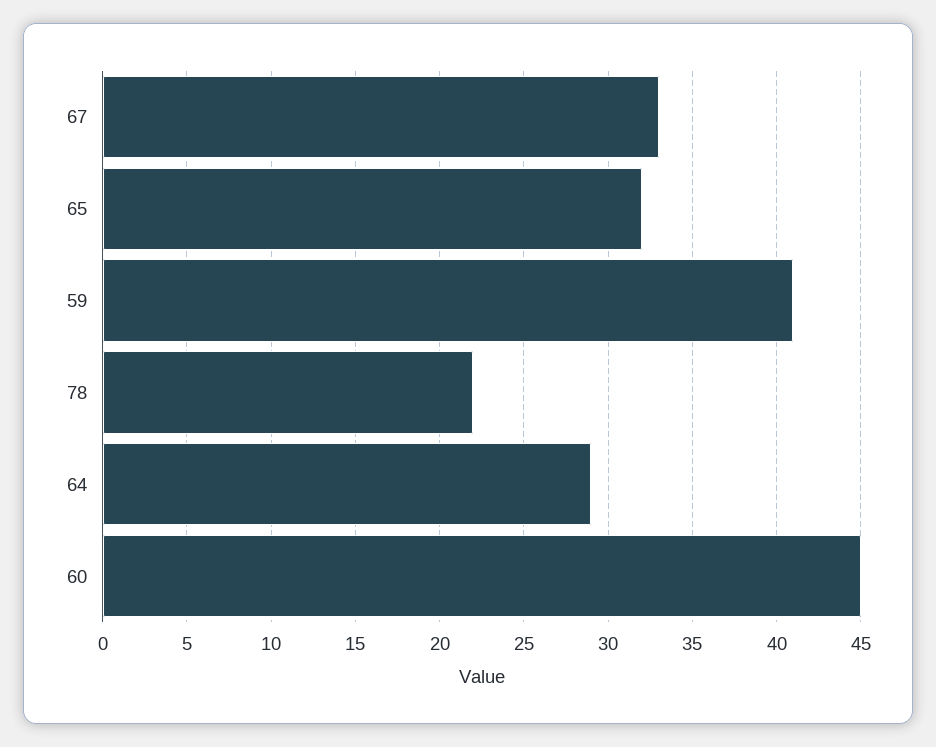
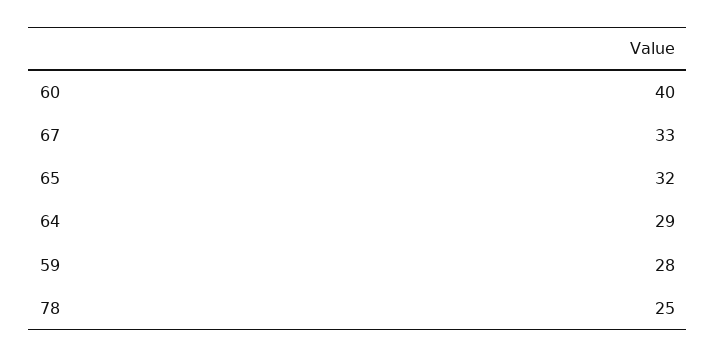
  {
    "67": 33,
    "65": 32,
-   "59": 41,
+   "59": 28,
-   "78": 22,
+   "78": 25,
    "64": 29,
-   "60": 45
+   "60": 40
  }

